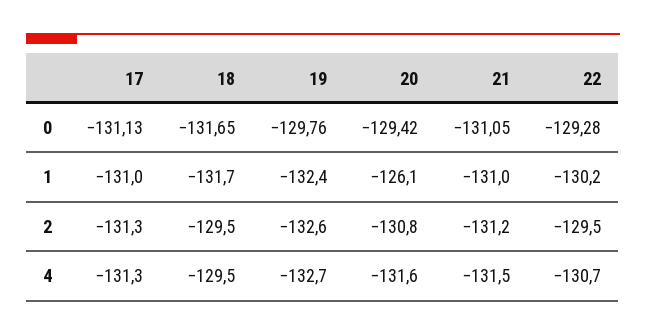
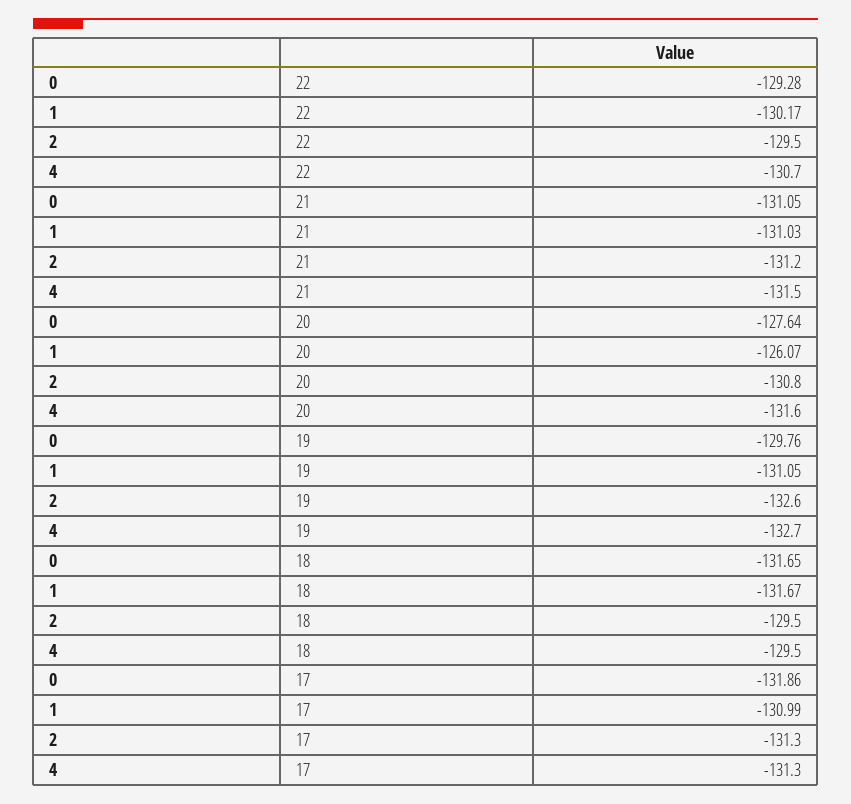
  {
    "17": {
-     "0": -131.13,
+     "0": -131.86,
      "1": -130.99,
      "2": -131.3,
      "4": -131.3
    },
    "18": {
      "0": -131.65,
      "1": -131.67,
      "2": -129.5,
      "4": -129.5
    },
    "19": {
      "0": -129.76,
-     "1": -132.4,
+     "1": -131.05,
      "2": -132.6,
      "4": -132.7
    },
    "20": {
-     "0": -129.42,
+     "0": -127.64,
      "1": -126.07,
      "2": -130.8,
      "4": -131.6
    },
    "21": {
      "0": -131.05,
      "1": -131.03,
      "2": -131.2,
      "4": -131.5
    },
    "22": {
      "0": -129.28,
      "1": -130.17,
      "2": -129.5,
      "4": -130.7
    }
  }

